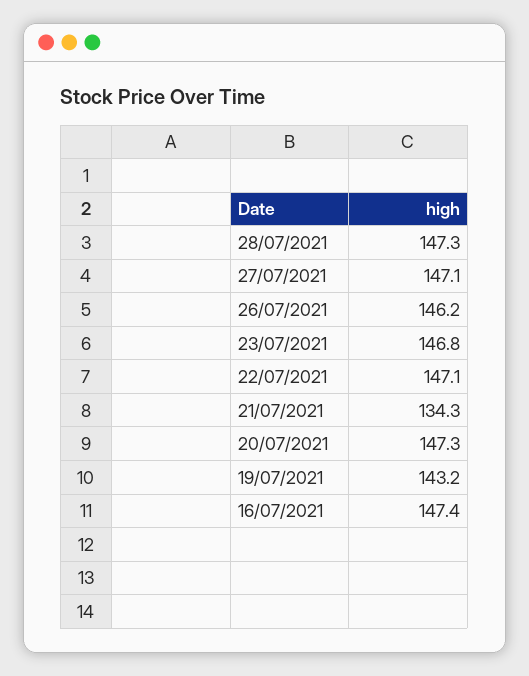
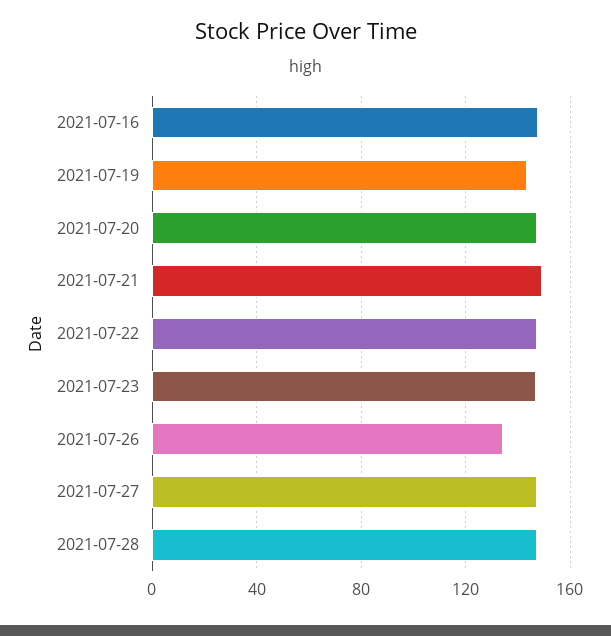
  {
    "28/07/2021": 147.3,
    "27/07/2021": 147.1,
-   "26/07/2021": 146.2,
+   "26/07/2021": 135,
    "23/07/2021": 146.8,
    "22/07/2021": 147.1,
-   "21/07/2021": 134.3,
+   "21/07/2021": 150,
    "20/07/2021": 147.3,
    "19/07/2021": 143.2,
    "16/07/2021": 147.4
  }

